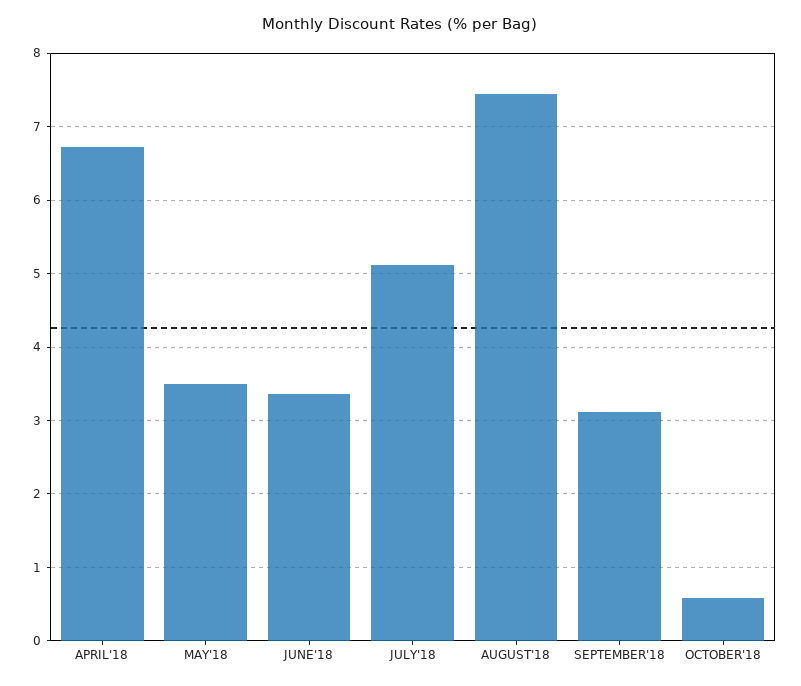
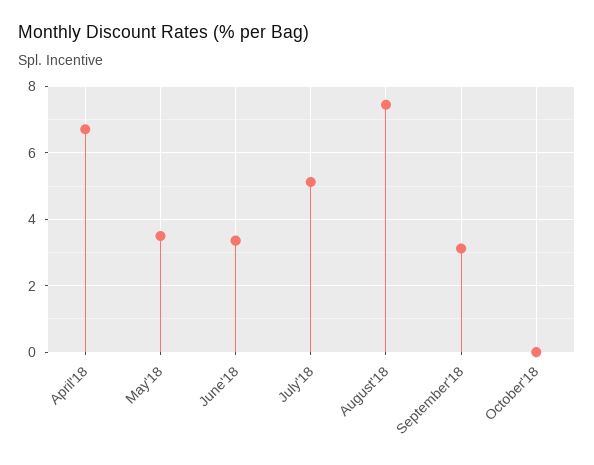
  {
    "APRIL'18": 6.7,
    "MAY'18": 3.5,
    "JUNE'18": 3.4,
    "JULY'18": 5.1,
    "AUGUST'18": 7.5,
    "SEPTEMBER'18": 3.1,
-   "OCTOBER'18": 0.6
+   "OCTOBER'18": 0
  }

